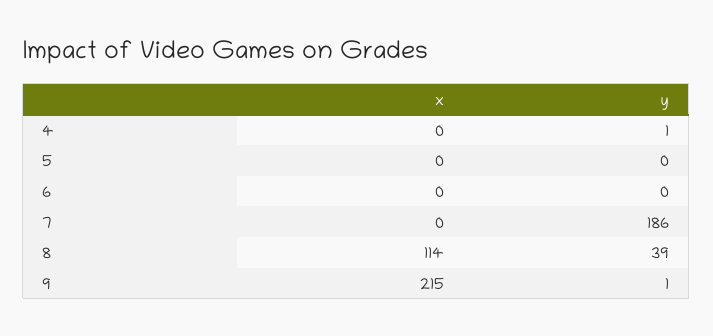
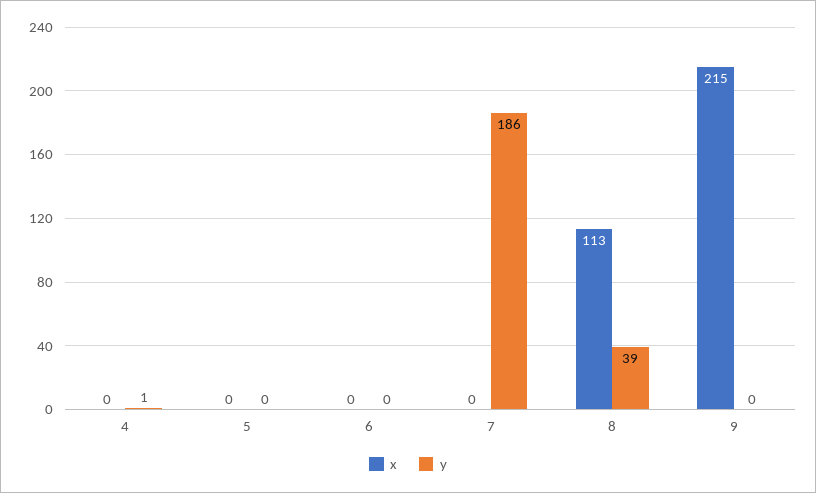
  {
    "x": {
      "4": 0,
      "5": 0,
      "6": 0,
      "7": 0,
-     "8": 114,
+     "8": 113,
      "9": 215
    },
    "y": {
      "4": 1,
      "5": 0,
      "6": 0,
      "7": 186,
      "8": 39,
-     "9": 1
+     "9": 0
    }
  }

